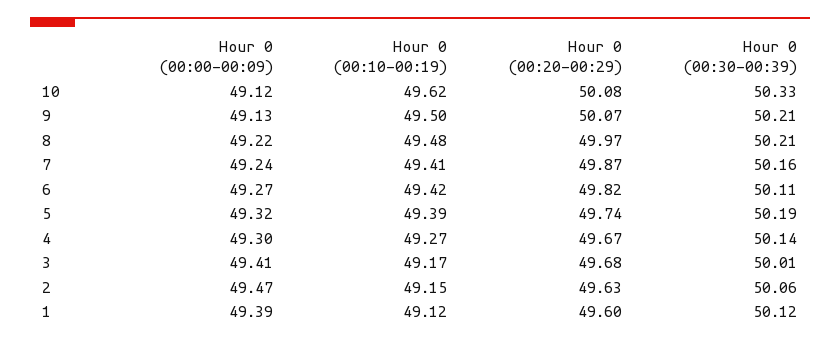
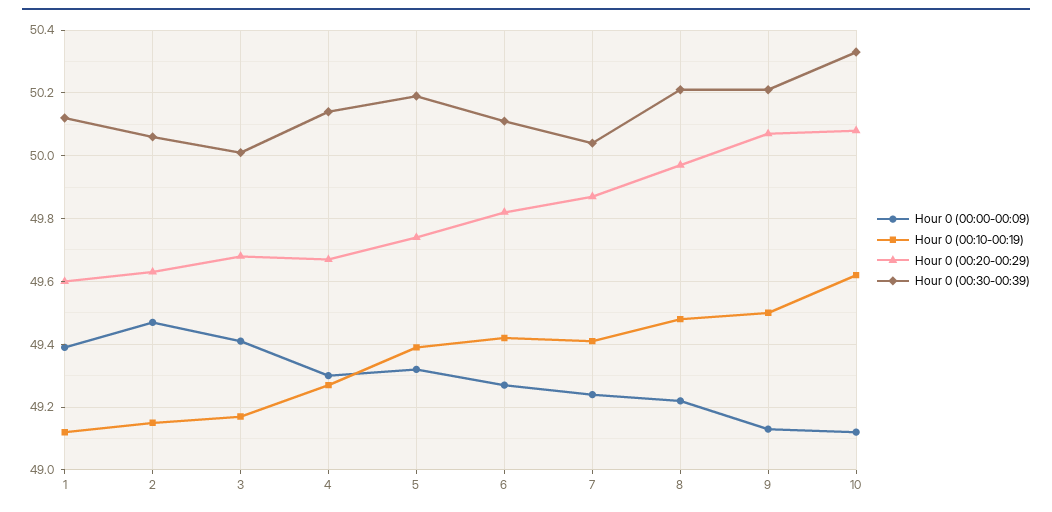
  {
    "Hour 0 (00:00-00:09)": {
      "10": 49.12,
      "9": 49.13,
      "8": 49.22,
      "7": 49.24,
      "6": 49.27,
      "5": 49.32,
      "4": 49.3,
      "3": 49.41,
      "2": 49.47,
      "1": 49.39
    },
    "Hour 0 (00:10-00:19)": {
      "10": 49.62,
      "9": 49.5,
      "8": 49.48,
      "7": 49.41,
      "6": 49.42,
      "5": 49.39,
      "4": 49.27,
      "3": 49.17,
      "2": 49.15,
      "1": 49.12
    },
    "Hour 0 (00:20-00:29)": {
      "10": 50.08,
      "9": 50.07,
      "8": 49.97,
      "7": 49.87,
      "6": 49.82,
      "5": 49.74,
      "4": 49.67,
      "3": 49.68,
      "2": 49.63,
      "1": 49.6
    },
    "Hour 0 (00:30-00:39)": {
      "10": 50.33,
      "9": 50.21,
      "8": 50.21,
-     "7": 50.16,
+     "7": 50.05,
      "6": 50.11,
      "5": 50.19,
      "4": 50.14,
      "3": 50.01,
      "2": 50.06,
      "1": 50.12
    }
  }

